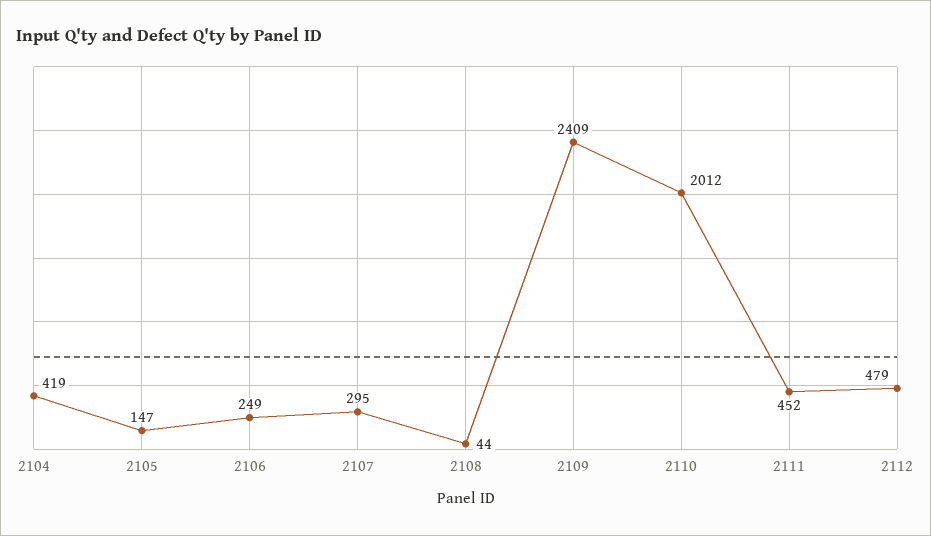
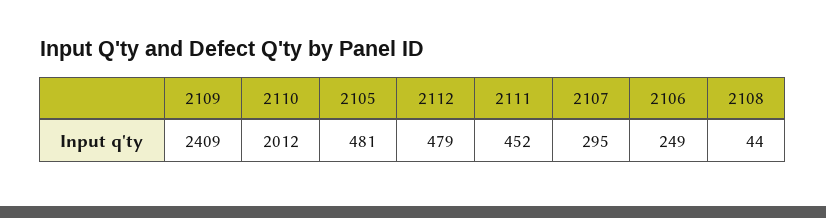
  {
-   "2104": 419,
-   "2105": 147,
+   "2105": 481,
    "2106": 249,
    "2107": 295,
    "2108": 44,
    "2109": 2409,
    "2110": 2012,
    "2111": 452,
    "2112": 479
  }

